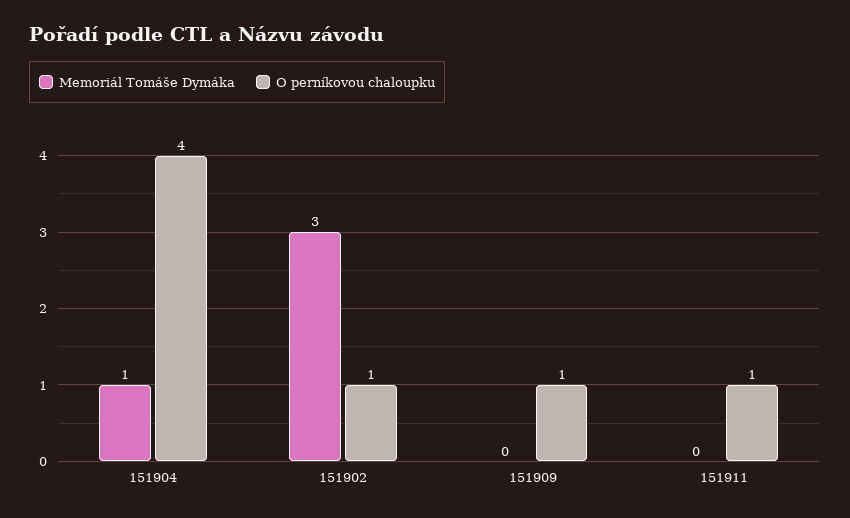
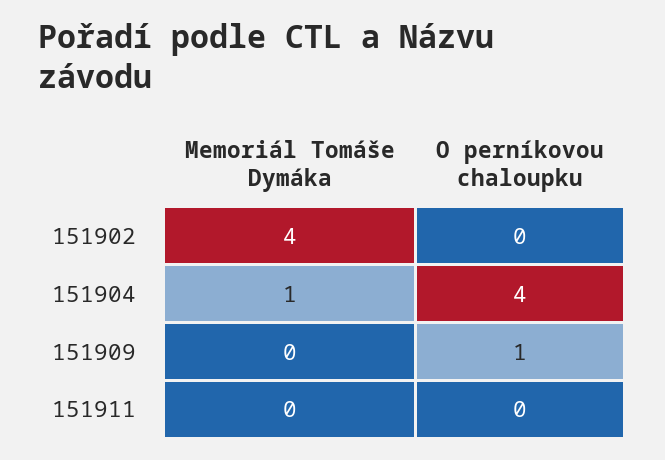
  {
    "Memoriál Tomáše Dymáka": {
      "151904": 1,
-     "151902": 3,
+     "151902": 4,
      "151909": 0,
      "151911": 0
    },
    "O perníkovou chaloupku": {
      "151904": 4,
-     "151902": 1,
+     "151902": 0,
      "151909": 1,
-     "151911": 1
+     "151911": 0
    }
  }

